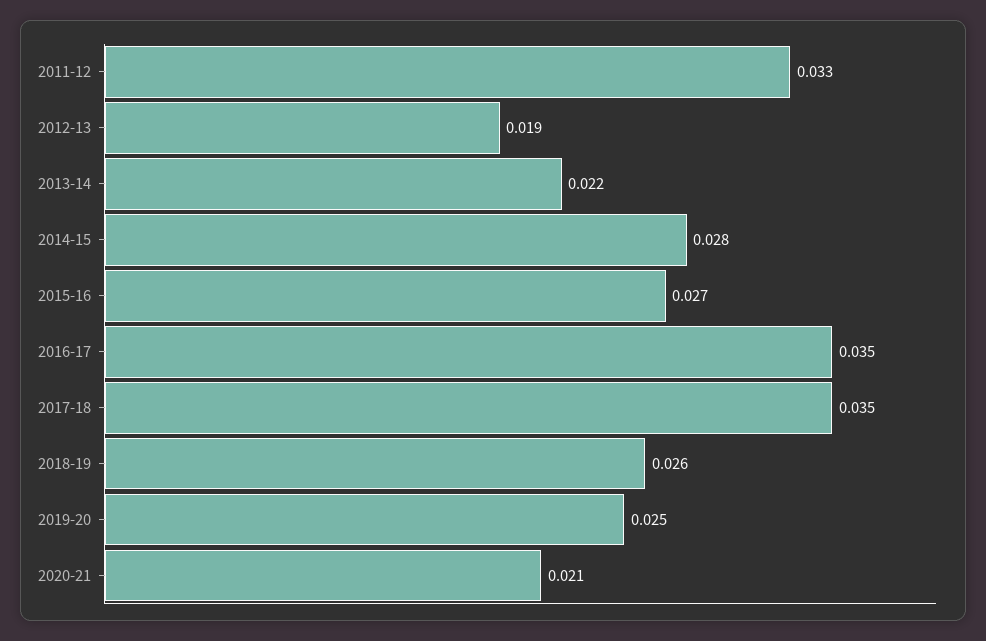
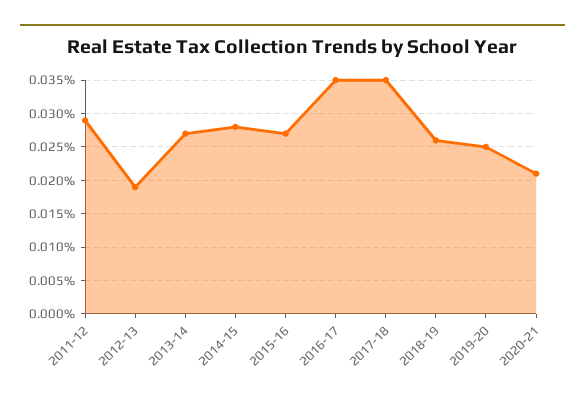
  {
-   "2011-12": 0.033,
+   "2011-12": 0.029,
    "2012-13": 0.019,
-   "2013-14": 0.022,
+   "2013-14": 0.027,
    "2014-15": 0.028,
    "2015-16": 0.027,
    "2016-17": 0.035,
    "2017-18": 0.035,
    "2018-19": 0.026,
    "2019-20": 0.025,
    "2020-21": 0.021
  }

